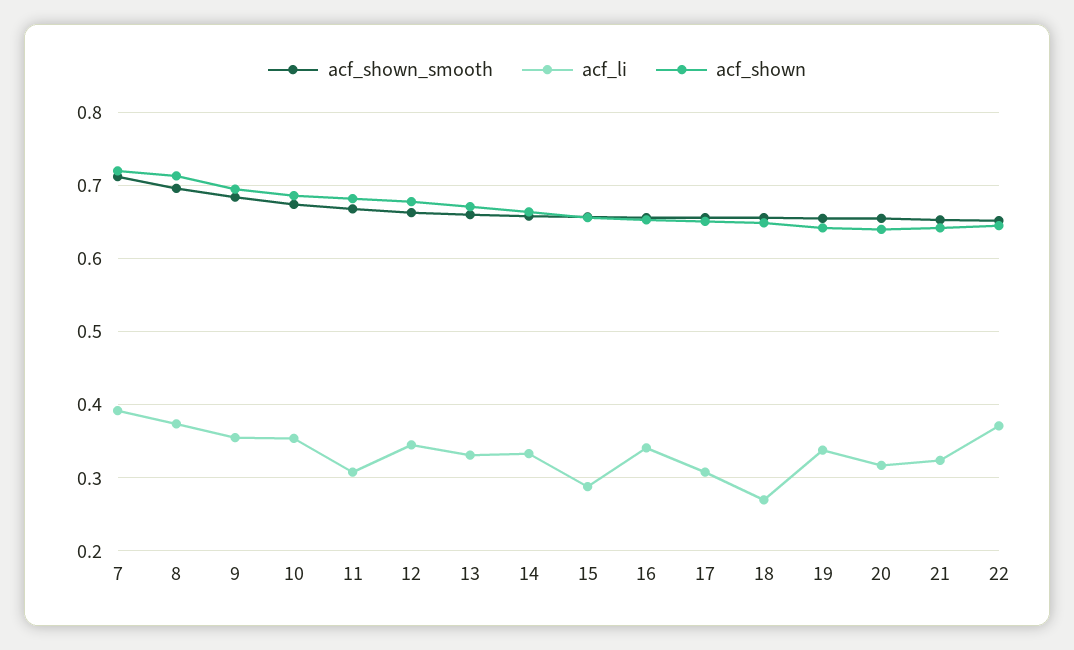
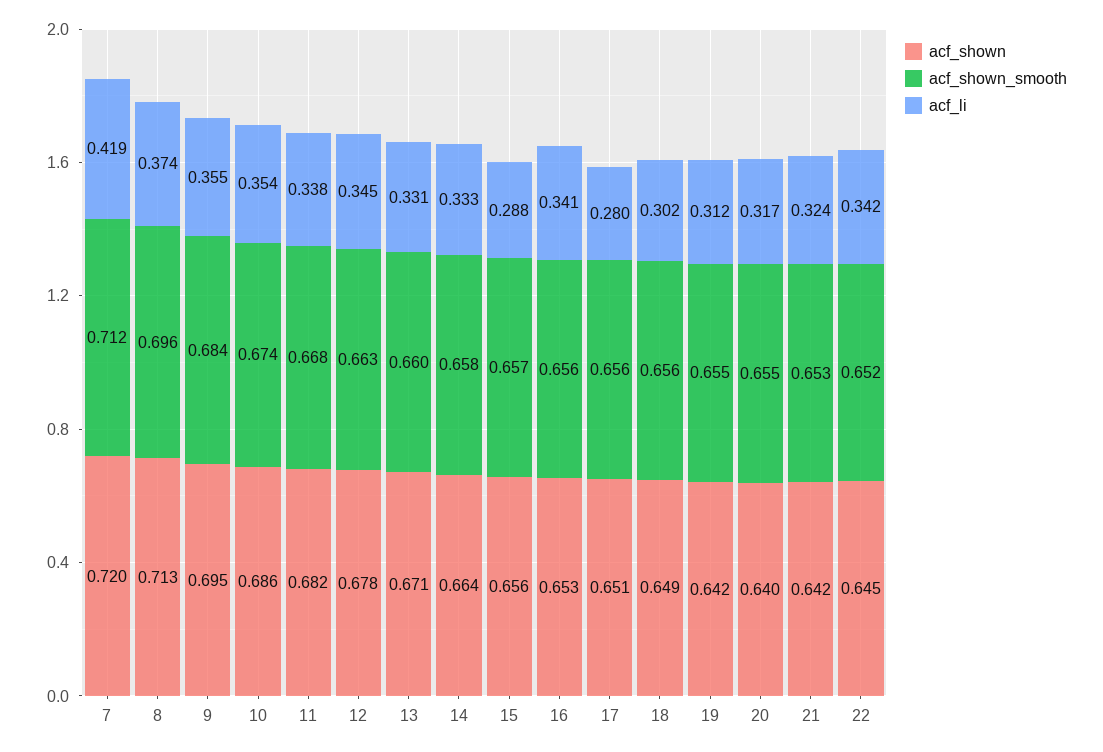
  {
    "acf_shown_smooth": {
      "7": 0.712,
      "8": 0.696,
      "9": 0.684,
      "10": 0.674,
      "11": 0.668,
      "12": 0.663,
      "13": 0.66,
      "14": 0.658,
      "15": 0.657,
      "16": 0.656,
      "17": 0.656,
      "18": 0.656,
      "19": 0.655,
      "20": 0.655,
      "21": 0.653,
      "22": 0.652
    },
    "acf_li": {
-     "7": 0.39,
+     "7": 0.419,
      "8": 0.374,
      "9": 0.355,
      "10": 0.354,
-     "11": 0.31,
+     "11": 0.338,
      "12": 0.345,
      "13": 0.331,
      "14": 0.333,
      "15": 0.288,
      "16": 0.341,
-     "17": 0.31,
+     "17": 0.28,
-     "18": 0.27,
+     "18": 0.302,
-     "19": 0.34,
+     "19": 0.312,
      "20": 0.317,
      "21": 0.324,
-     "22": 0.37
+     "22": 0.342
    },
    "acf_shown": {
      "7": 0.72,
      "8": 0.713,
      "9": 0.695,
      "10": 0.686,
      "11": 0.682,
      "12": 0.678,
      "13": 0.671,
      "14": 0.664,
      "15": 0.656,
      "16": 0.653,
      "17": 0.651,
      "18": 0.649,
      "19": 0.642,
      "20": 0.64,
      "21": 0.642,
      "22": 0.645
    }
  }

